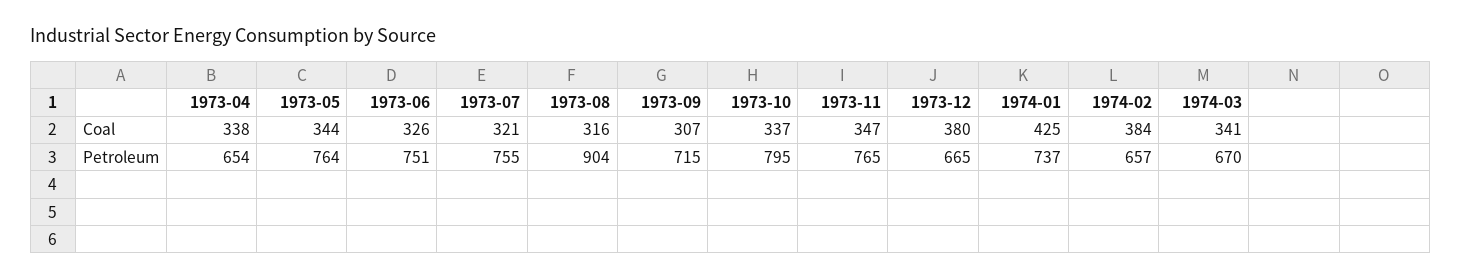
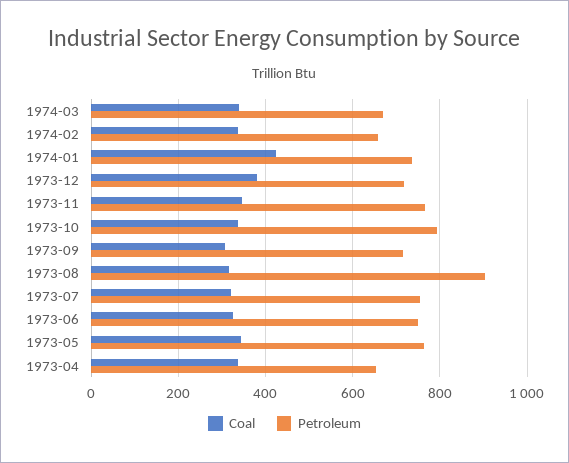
  {
    "Coal": {
      "1973-04": 338,
      "1973-05": 344,
      "1973-06": 326,
      "1973-07": 321,
      "1973-08": 316,
      "1973-09": 307,
      "1973-10": 337,
      "1973-11": 347,
      "1973-12": 380,
      "1974-01": 425,
-     "1974-02": 384,
+     "1974-02": 340,
      "1974-03": 341
    },
    "Petroleum": {
      "1973-04": 654,
      "1973-05": 764,
      "1973-06": 751,
      "1973-07": 755,
      "1973-08": 904,
      "1973-09": 715,
      "1973-10": 795,
      "1973-11": 765,
-     "1973-12": 665,
+     "1973-12": 720,
      "1974-01": 737,
      "1974-02": 657,
      "1974-03": 670
    }
  }

